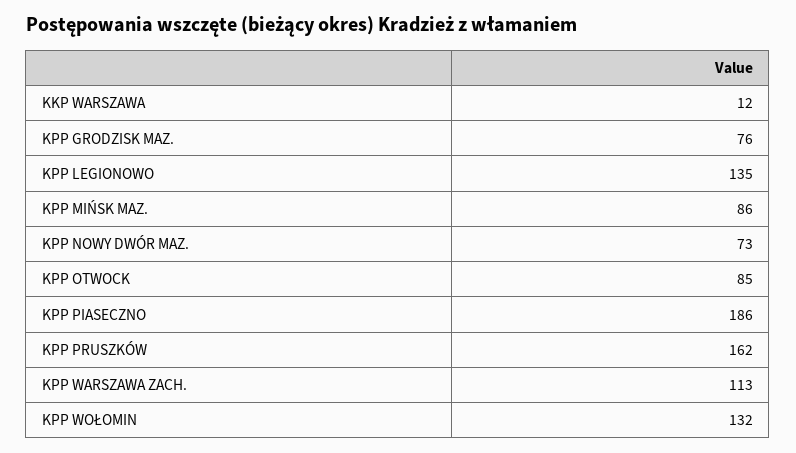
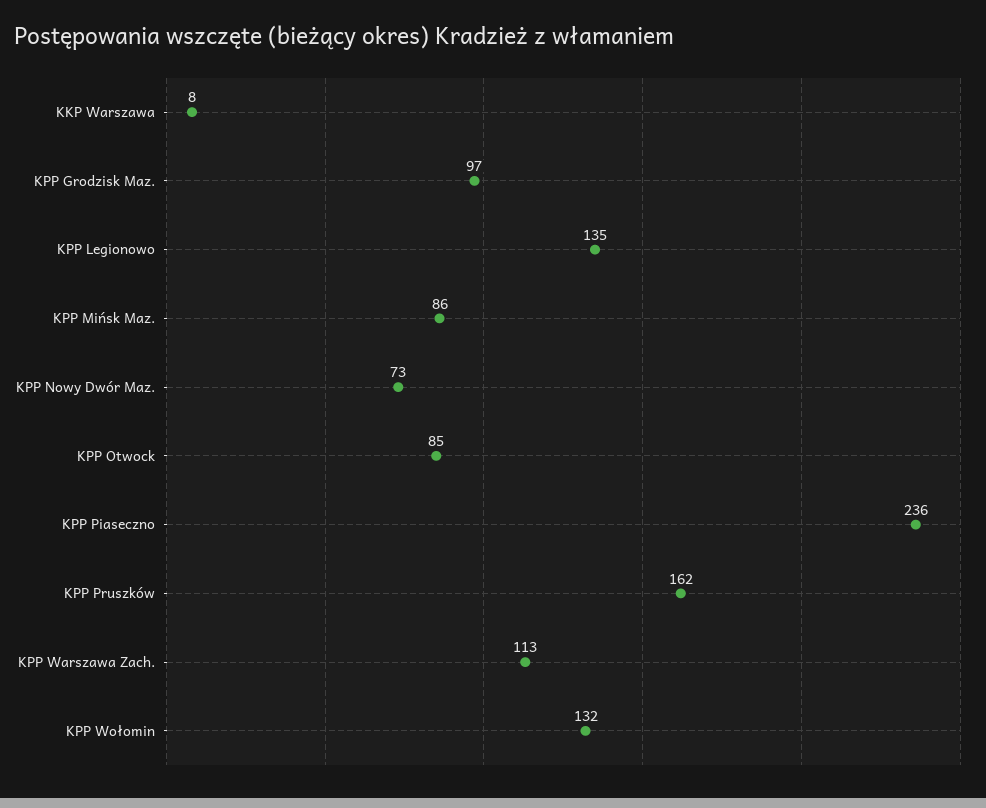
  {
-   "KKP WARSZAWA": 12,
+   "KKP WARSZAWA": 8,
-   "KPP GRODZISK MAZ.": 76,
+   "KPP GRODZISK MAZ.": 97,
    "KPP LEGIONOWO": 135,
    "KPP MIŃSK MAZ.": 86,
    "KPP NOWY DWÓR MAZ.": 73,
    "KPP OTWOCK": 85,
-   "KPP PIASECZNO": 186,
+   "KPP PIASECZNO": 236,
    "KPP PRUSZKÓW": 162,
    "KPP WARSZAWA ZACH.": 113,
    "KPP WOŁOMIN": 132
  }

